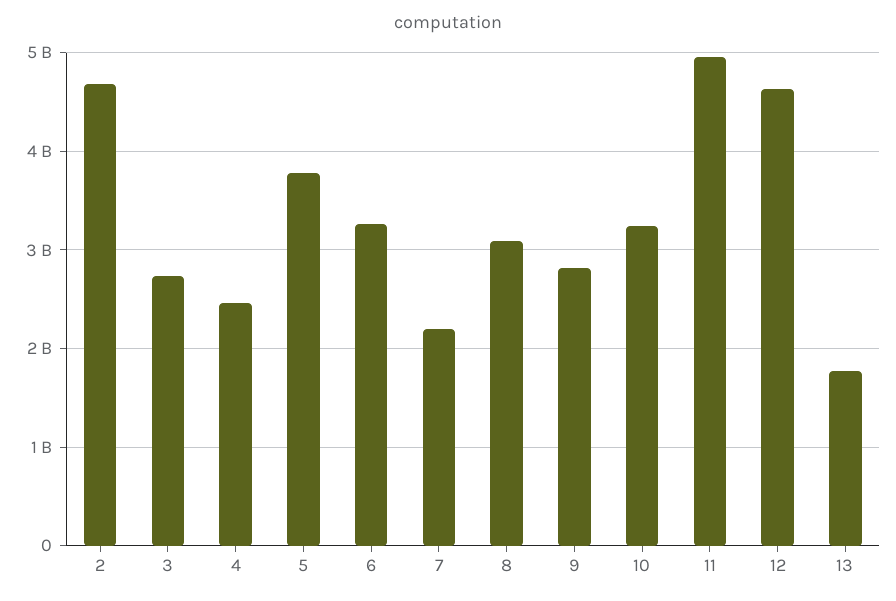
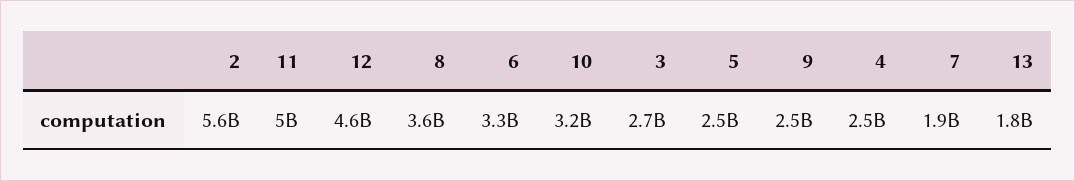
  {
-   "2": 4700000000,
+   "2": 5600000000,
    "3": 2700000000,
    "4": 2500000000,
-   "5": 3800000000,
+   "5": 2500000000,
    "6": 3300000000,
-   "7": 2200000000,
+   "7": 1900000000,
-   "8": 3100000000,
+   "8": 3600000000,
-   "9": 2800000000,
+   "9": 2500000000,
    "10": 3200000000,
    "11": 5000000000,
    "12": 4600000000,
    "13": 1800000000
  }

